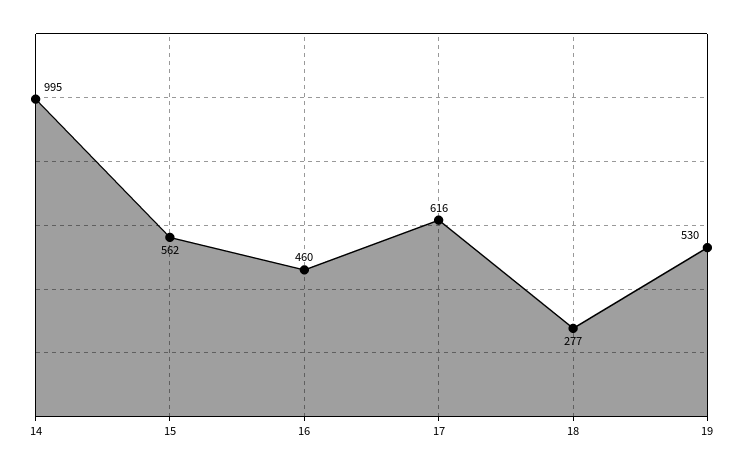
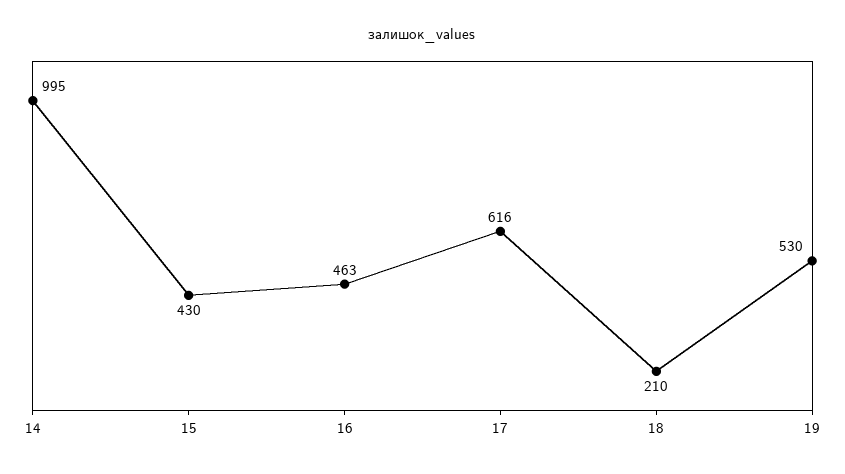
  {
    "14": 995,
-   "15": 562,
+   "15": 430,
-   "16": 460,
+   "16": 463,
    "17": 616,
-   "18": 277,
+   "18": 210,
    "19": 530
  }

